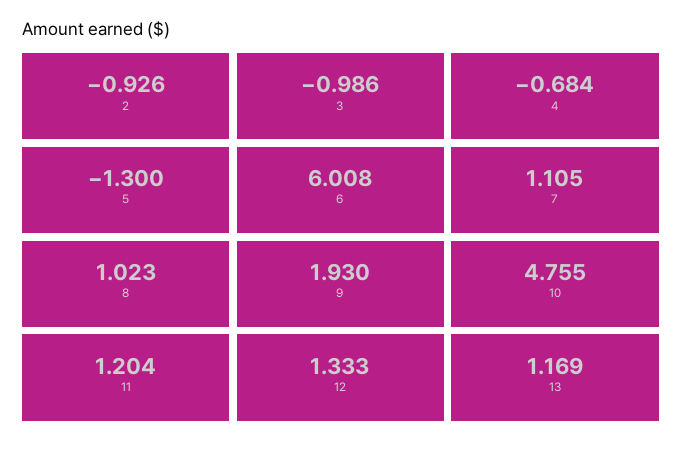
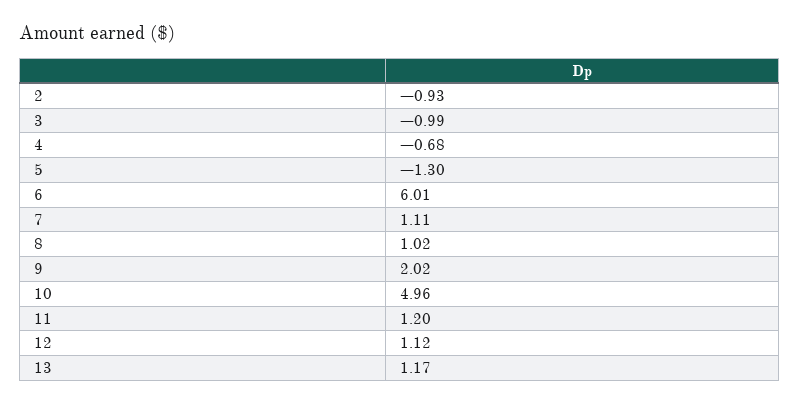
  {
    "2": -0.926,
    "3": -0.986,
    "4": -0.684,
    "5": -1.3,
    "6": 6.008,
    "7": 1.105,
    "8": 1.023,
-   "9": 1.93,
+   "9": 2.02,
-   "10": 4.755,
+   "10": 4.96,
    "11": 1.204,
-   "12": 1.333,
+   "12": 1.12,
    "13": 1.169
  }

